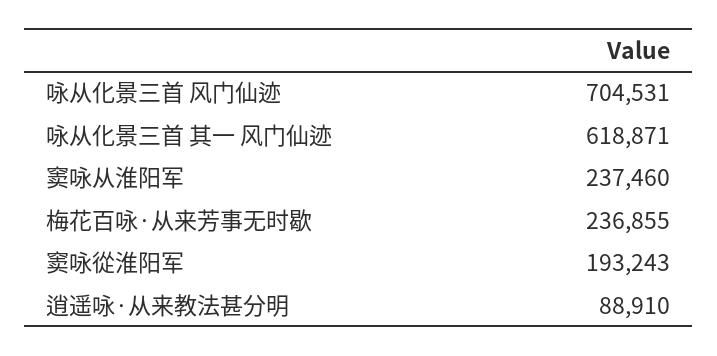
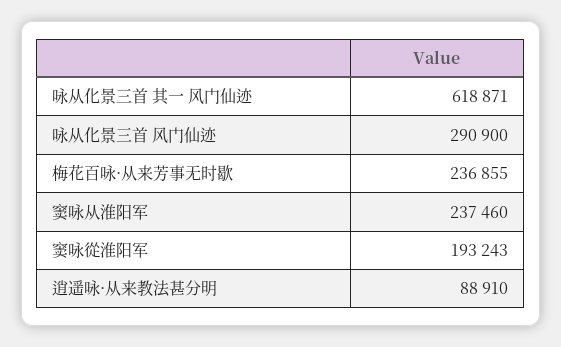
  {
-   "咏从化景三首 风门仙迹": 704531,
+   "咏从化景三首 风门仙迹": 290900,
    "咏从化景三首 其一 风门仙迹": 618871,
    "窦咏从淮阳军": 237460,
    "梅花百咏·从来芳事无时歇": 236855,
    "窦咏從淮阳军": 193243,
    "逍遥咏·从来教法甚分明": 88910
  }

